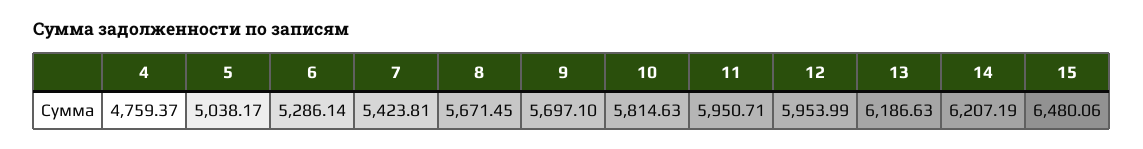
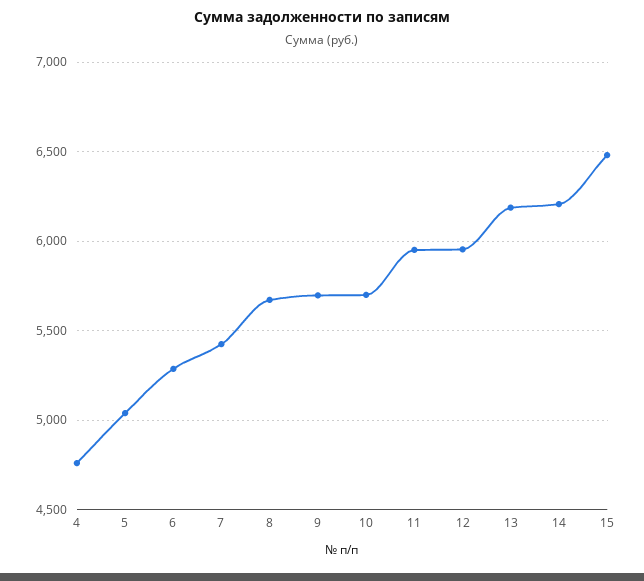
  {
    "4": 4759.37,
    "5": 5038.17,
    "6": 5286.14,
    "7": 5423.81,
    "8": 5671.45,
    "9": 5697.1,
-   "10": 5814.63,
+   "10": 5700,
    "11": 5950.71,
    "12": 5953.99,
    "13": 6186.63,
    "14": 6207.19,
    "15": 6480.06
  }

